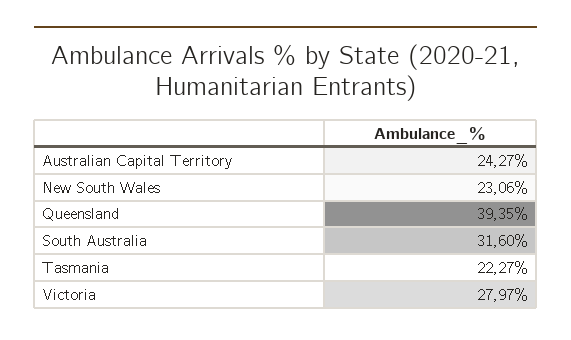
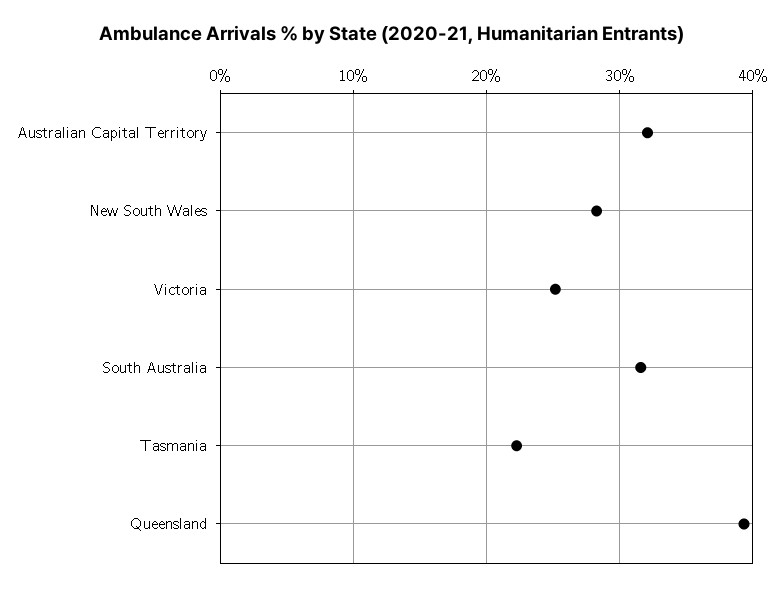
  {
-   "Australian Capital Territory": 24.27,
+   "Australian Capital Territory": 32,
-   "New South Wales": 23.06,
+   "New South Wales": 28,
    "Queensland": 39.35,
    "South Australia": 31.6,
    "Tasmania": 22.27,
-   "Victoria": 27.97
+   "Victoria": 25
  }

